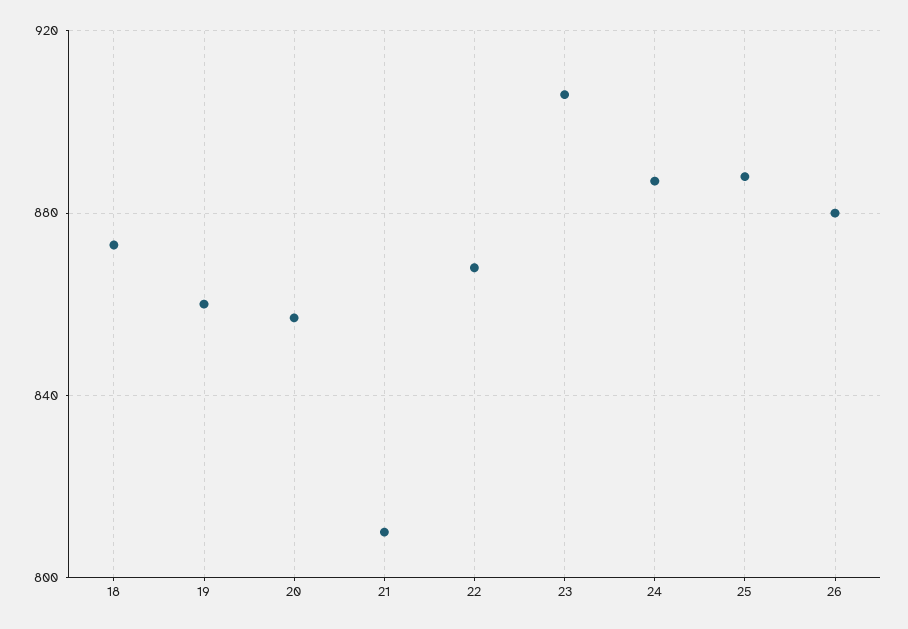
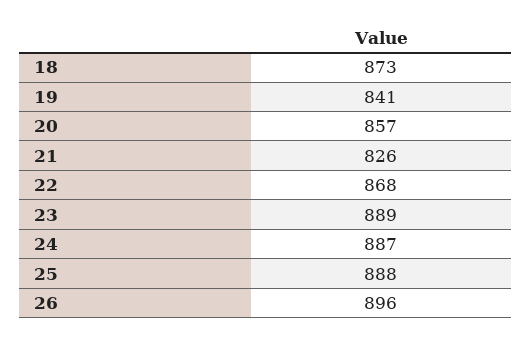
  {
    "18": 873,
-   "19": 860,
+   "19": 841,
    "20": 857,
-   "21": 810,
+   "21": 826,
    "22": 868,
-   "23": 905,
+   "23": 889,
    "24": 887,
    "25": 888,
-   "26": 880
+   "26": 896
  }

